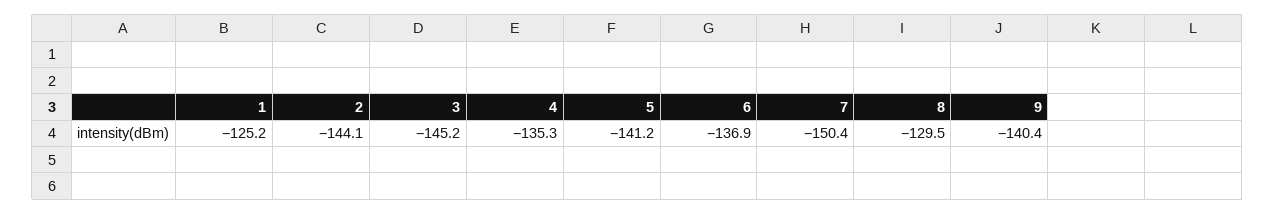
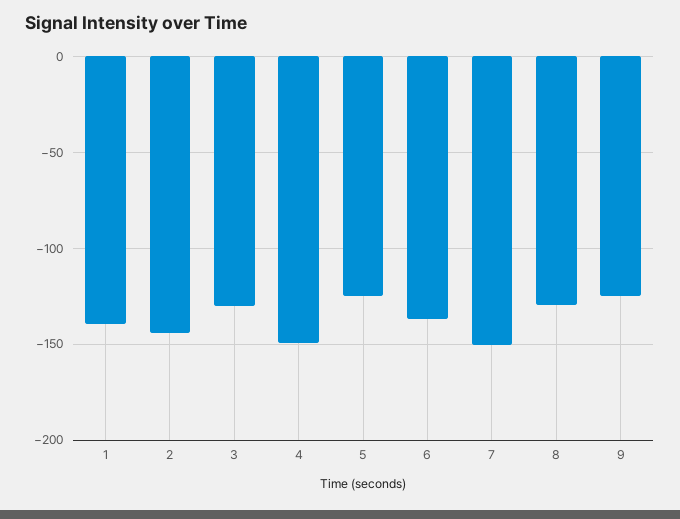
  {
-   "1": -125.2,
+   "1": -140,
    "2": -144.1,
-   "3": -145.2,
+   "3": -130,
-   "4": -135.3,
+   "4": -150,
-   "5": -141.2,
+   "5": -125,
    "6": -136.9,
    "7": -150.4,
    "8": -129.5,
-   "9": -140.4
+   "9": -125
  }

